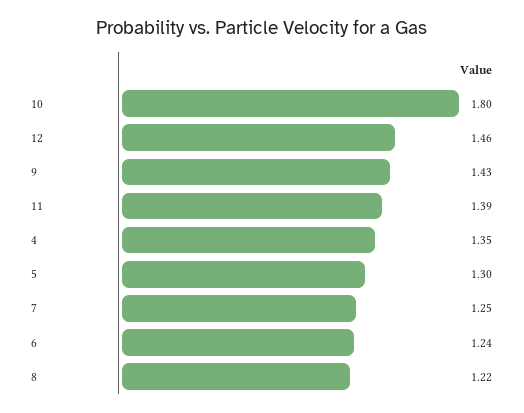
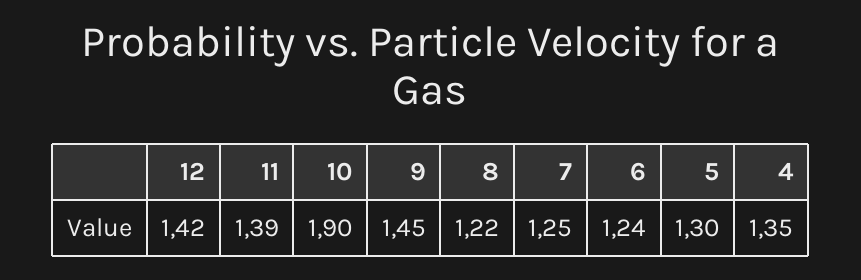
  {
-   "10": 1.8,
+   "10": 1.9,
-   "12": 1.46,
+   "12": 1.42,
-   "9": 1.43,
+   "9": 1.45,
    "11": 1.39,
    "4": 1.35,
    "5": 1.3,
    "7": 1.25,
    "6": 1.24,
    "8": 1.22
  }

